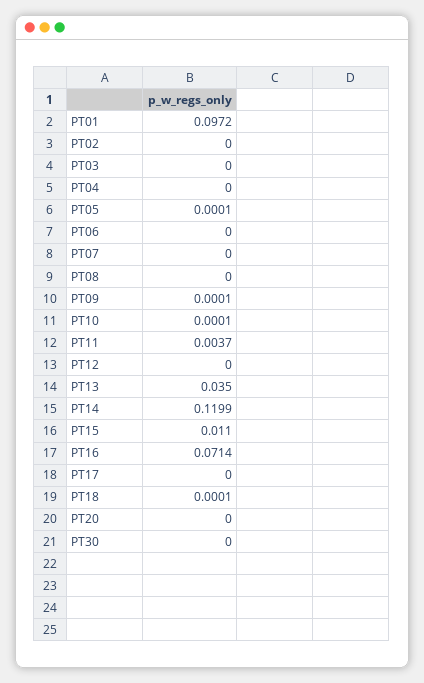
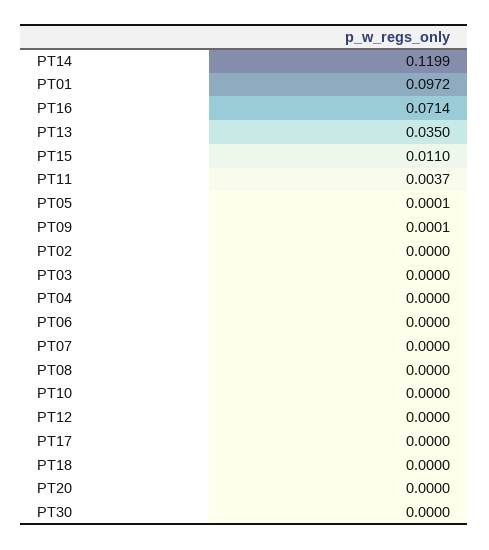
  {
    "PT01": 0.0972,
    "PT02": 0,
    "PT03": 0,
    "PT04": 0,
    "PT05": 0.0001,
    "PT06": 0,
    "PT07": 0,
    "PT08": 0,
    "PT09": 0.0001,
-   "PT10": 0.0001,
+   "PT10": 0,
    "PT11": 0.0037,
    "PT12": 0,
    "PT13": 0.035,
    "PT14": 0.1199,
    "PT15": 0.011,
    "PT16": 0.0714,
    "PT17": 0,
-   "PT18": 0.0001,
+   "PT18": 0,
    "PT20": 0,
    "PT30": 0
  }

